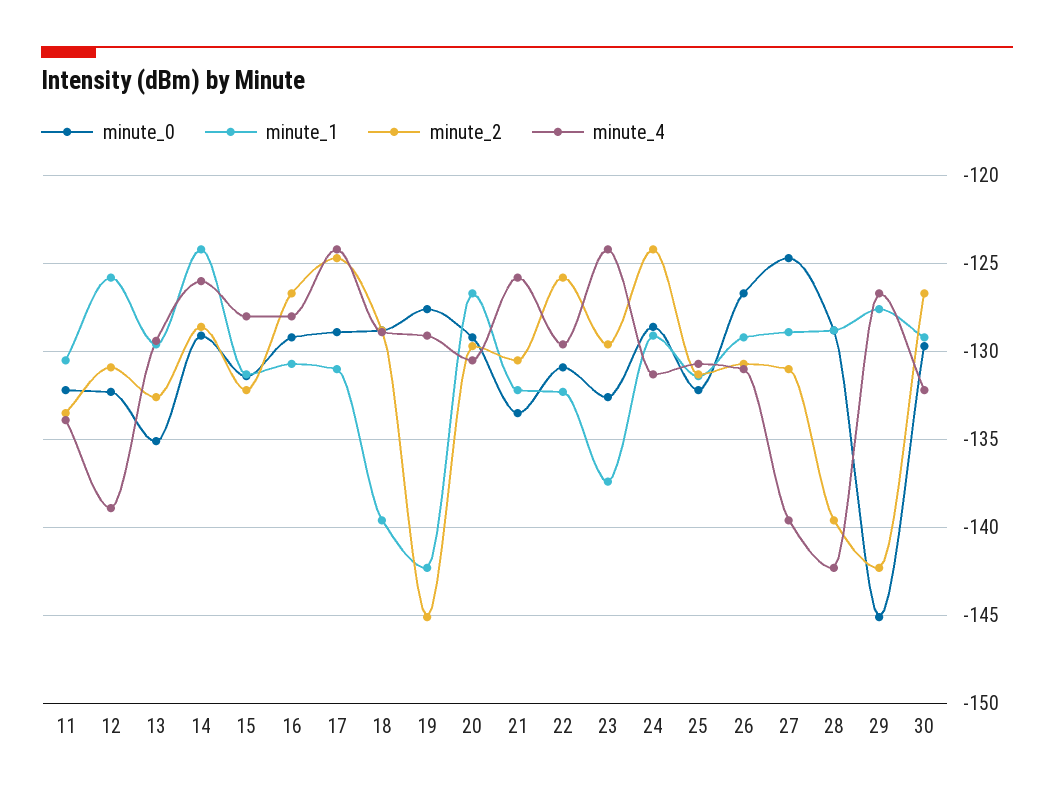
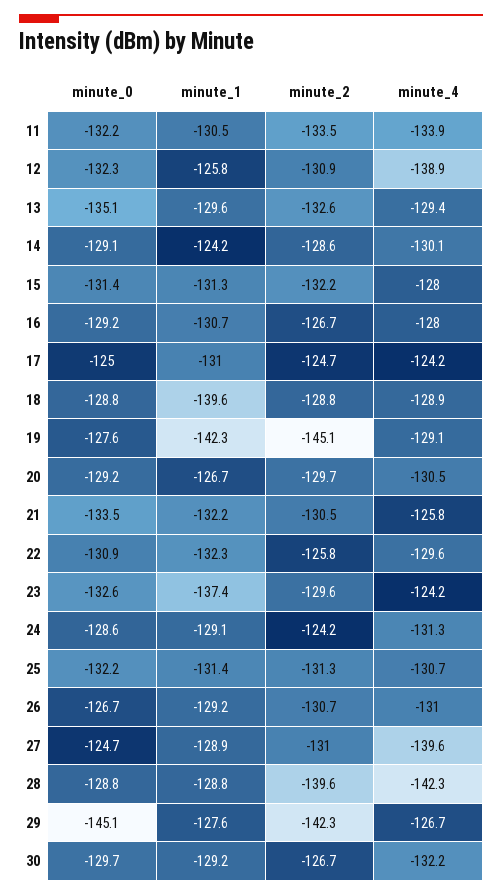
  {
    "minute_0": {
      "11": -132.2,
      "12": -132.3,
      "13": -135.1,
      "14": -129.1,
      "15": -131.4,
      "16": -129.2,
-     "17": -129,
+     "17": -125,
      "18": -128.8,
      "19": -127.6,
      "20": -129.2,
      "21": -133.5,
      "22": -130.9,
      "23": -132.6,
      "24": -128.6,
      "25": -132.2,
      "26": -126.7,
      "27": -124.7,
      "28": -128.8,
      "29": -145.1,
      "30": -129.7
    },
    "minute_1": {
      "11": -130.5,
      "12": -125.8,
      "13": -129.6,
      "14": -124.2,
      "15": -131.3,
      "16": -130.7,
      "17": -131,
      "18": -139.6,
      "19": -142.3,
      "20": -126.7,
      "21": -132.2,
      "22": -132.3,
      "23": -137.4,
      "24": -129.1,
      "25": -131.4,
      "26": -129.2,
      "27": -128.9,
      "28": -128.8,
      "29": -127.6,
      "30": -129.2
    },
    "minute_2": {
      "11": -133.5,
      "12": -130.9,
      "13": -132.6,
      "14": -128.6,
      "15": -132.2,
      "16": -126.7,
      "17": -124.7,
      "18": -128.8,
      "19": -145.1,
      "20": -129.7,
      "21": -130.5,
      "22": -125.8,
      "23": -129.6,
      "24": -124.2,
      "25": -131.3,
      "26": -130.7,
      "27": -131,
      "28": -139.6,
      "29": -142.3,
      "30": -126.7
    },
    "minute_4": {
      "11": -133.9,
      "12": -138.9,
      "13": -129.4,
-     "14": -126,
+     "14": -130.1,
      "15": -128,
      "16": -128,
      "17": -124.2,
      "18": -128.9,
      "19": -129.1,
      "20": -130.5,
      "21": -125.8,
      "22": -129.6,
      "23": -124.2,
      "24": -131.3,
      "25": -130.7,
      "26": -131,
      "27": -139.6,
      "28": -142.3,
      "29": -126.7,
      "30": -132.2
    }
  }

